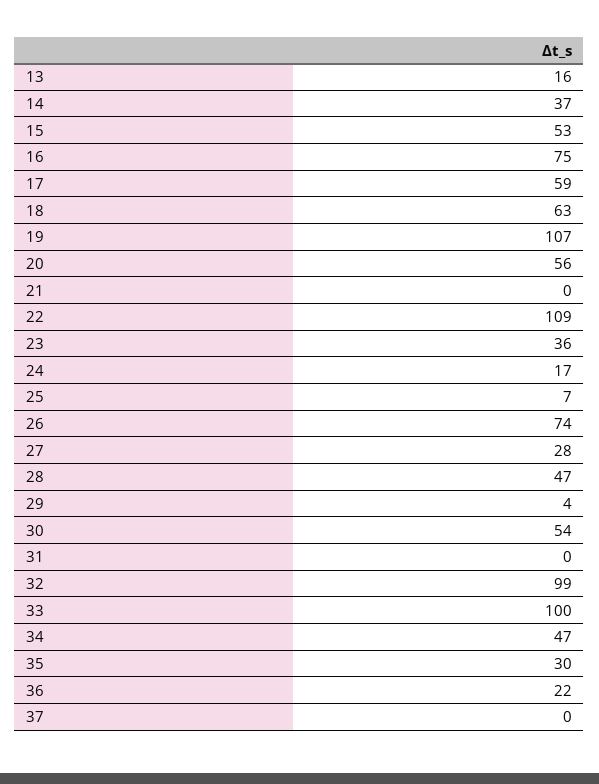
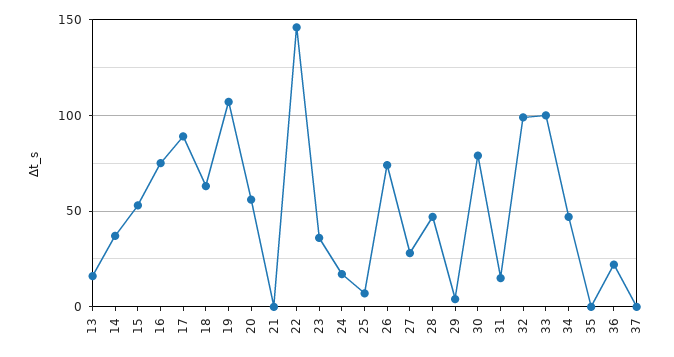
  {
    "13": 16,
    "14": 37,
    "15": 53,
    "16": 75,
-   "17": 59,
+   "17": 90,
    "18": 63,
    "19": 107,
    "20": 56,
    "21": 0,
-   "22": 109,
+   "22": 145,
    "23": 36,
    "24": 17,
    "25": 7,
    "26": 74,
    "27": 28,
    "28": 47,
    "29": 4,
-   "30": 54,
+   "30": 80,
-   "31": 0,
+   "31": 15,
    "32": 99,
    "33": 100,
    "34": 47,
-   "35": 30,
+   "35": 0,
    "36": 22,
    "37": 0
  }

